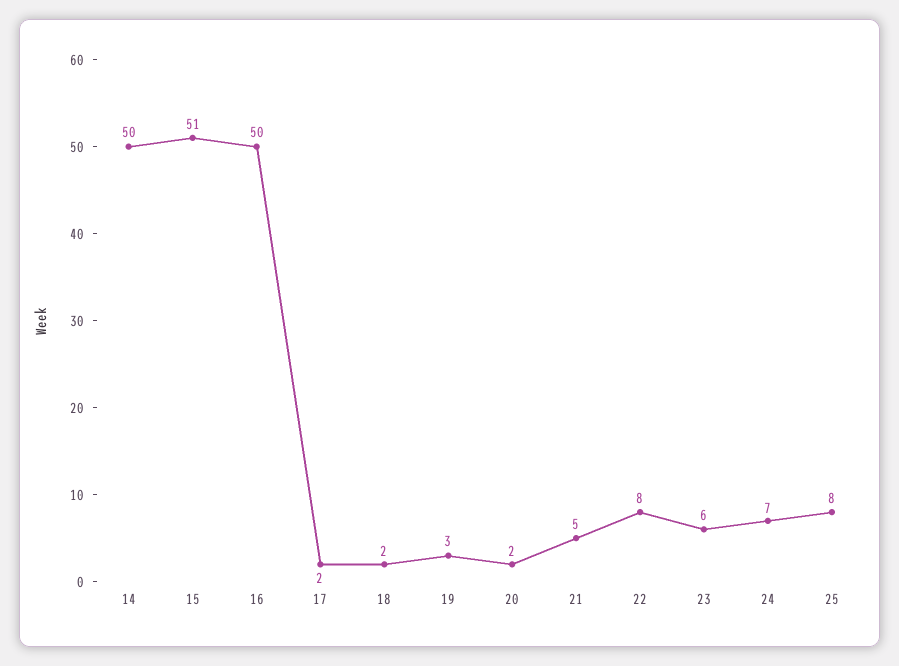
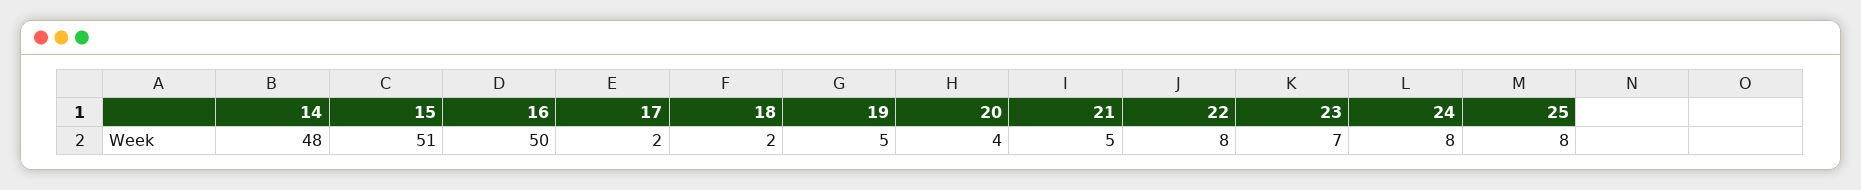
  {
-   "14": 50,
+   "14": 48,
    "15": 51,
    "16": 50,
    "17": 2,
    "18": 2,
-   "19": 3,
+   "19": 5,
-   "20": 2,
+   "20": 4,
    "21": 5,
    "22": 8,
-   "23": 6,
+   "23": 7,
-   "24": 7,
+   "24": 8,
    "25": 8
  }

